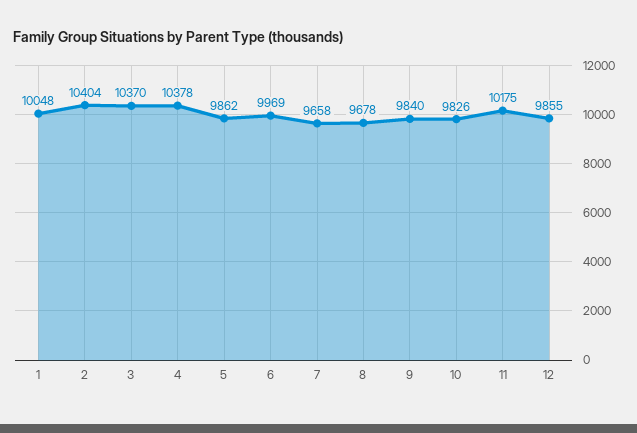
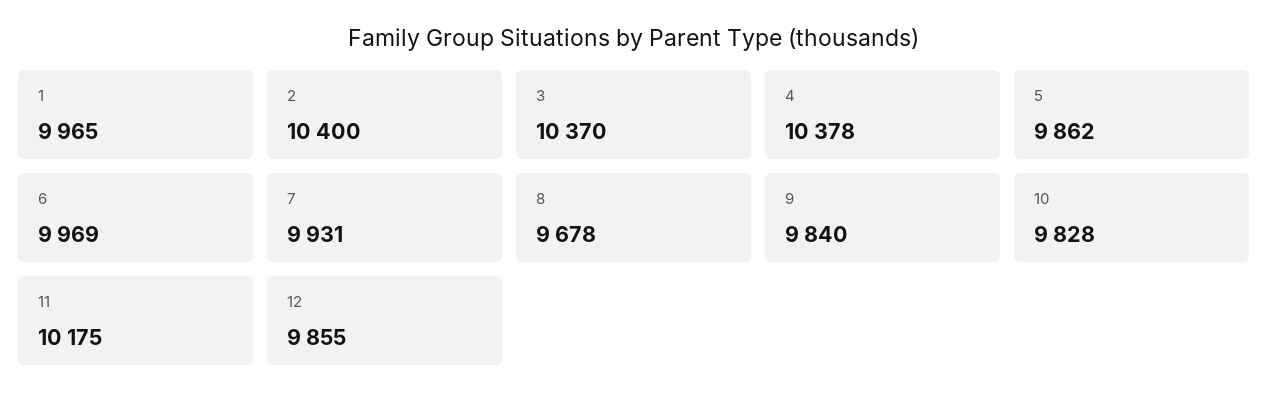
  {
-   "1": 10048,
+   "1": 9965,
-   "2": 10404,
+   "2": 10400,
    "3": 10370,
    "4": 10378,
    "5": 9862,
    "6": 9969,
-   "7": 9658,
+   "7": 9931,
    "8": 9678,
    "9": 9840,
-   "10": 9826,
+   "10": 9828,
    "11": 10175,
    "12": 9855
  }

